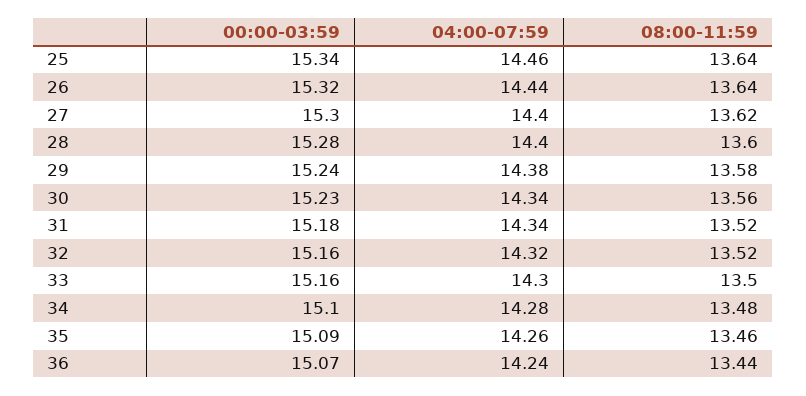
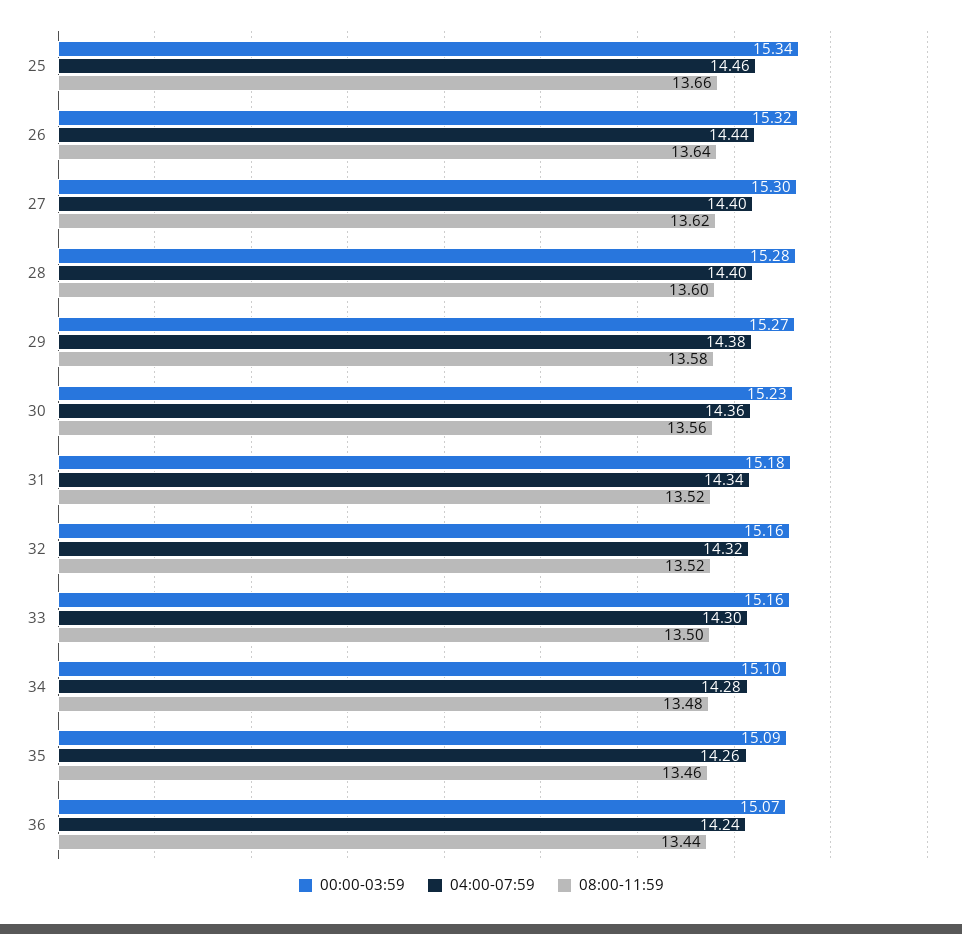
  {
    "00:00-03:59": {
      "25": 15.34,
      "26": 15.32,
      "27": 15.3,
      "28": 15.28,
-     "29": 15.24,
+     "29": 15.27,
      "30": 15.23,
      "31": 15.18,
      "32": 15.16,
      "33": 15.16,
      "34": 15.1,
      "35": 15.09,
      "36": 15.07
    },
    "04:00-07:59": {
      "25": 14.46,
      "26": 14.44,
      "27": 14.4,
      "28": 14.4,
      "29": 14.38,
-     "30": 14.34,
+     "30": 14.36,
      "31": 14.34,
      "32": 14.32,
      "33": 14.3,
      "34": 14.28,
      "35": 14.26,
      "36": 14.24
    },
    "08:00-11:59": {
-     "25": 13.64,
+     "25": 13.66,
      "26": 13.64,
      "27": 13.62,
      "28": 13.6,
      "29": 13.58,
      "30": 13.56,
      "31": 13.52,
      "32": 13.52,
      "33": 13.5,
      "34": 13.48,
      "35": 13.46,
      "36": 13.44
    }
  }

